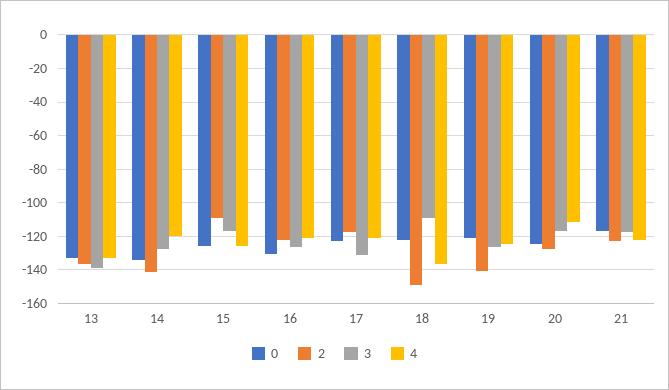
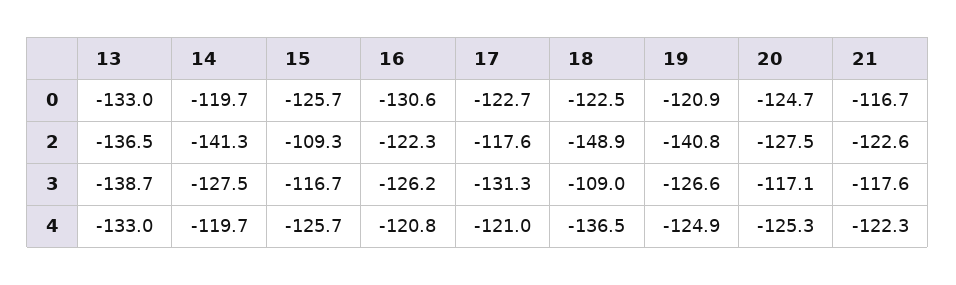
  {
    "0": {
      "13": -133,
-     "14": -135,
+     "14": -119.7,
      "15": -125.7,
      "16": -130.6,
      "17": -122.7,
      "18": -122.5,
      "19": -120.9,
      "20": -124.7,
      "21": -116.7
    },
    "2": {
      "13": -136.5,
      "14": -141.3,
      "15": -109.3,
      "16": -122.3,
      "17": -117.6,
      "18": -148.9,
      "19": -140.8,
      "20": -127.5,
      "21": -122.6
    },
    "3": {
      "13": -138.7,
      "14": -127.5,
      "15": -116.7,
      "16": -126.2,
      "17": -131.3,
      "18": -109,
      "19": -126.6,
      "20": -117.1,
      "21": -117.6
    },
    "4": {
      "13": -133,
      "14": -119.7,
      "15": -125.7,
      "16": -120.8,
      "17": -121,
      "18": -136.5,
      "19": -124.9,
-     "20": -110,
+     "20": -125.3,
      "21": -122.3
    }
  }

